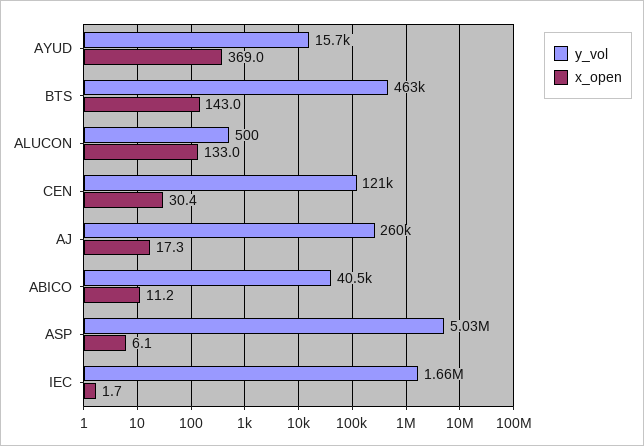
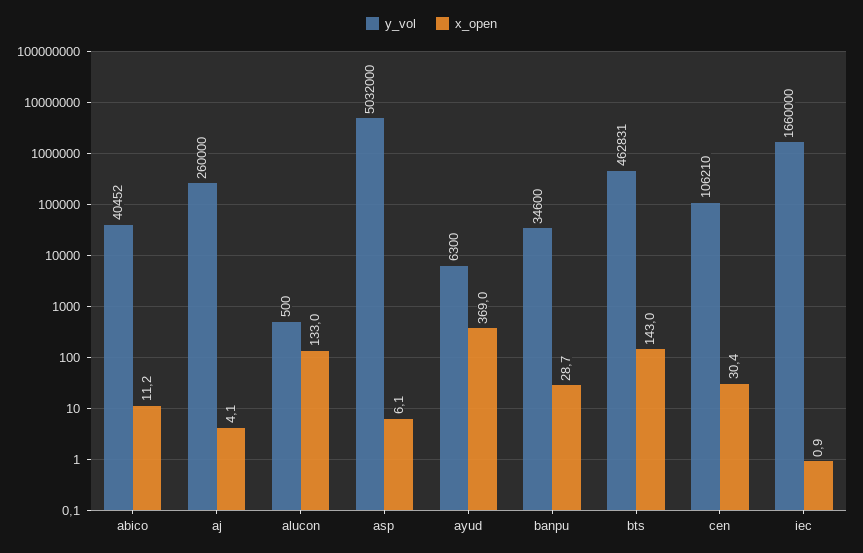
  {
    "y_vol": {
-     "AYUD": 15700,
+     "AYUD": 6300,
      "BTS": 462831,
      "ALUCON": 500,
-     "CEN": 121000,
+     "CEN": 106210,
      "AJ": 260000,
      "ABICO": 40452,
      "ASP": 5032000,
-     "IEC": 1660000
+     "IEC": 1660000,
+     "banpu": 34600
    },
    "x_open": {
      "AYUD": 369,
      "BTS": 143,
      "ALUCON": 133,
      "CEN": 30.4,
-     "AJ": 17.3,
+     "AJ": 4.1,
      "ABICO": 11.2,
      "ASP": 6.1,
-     "IEC": 1.7
+     "IEC": 0.9,
+     "banpu": 28.7
    }
  }

